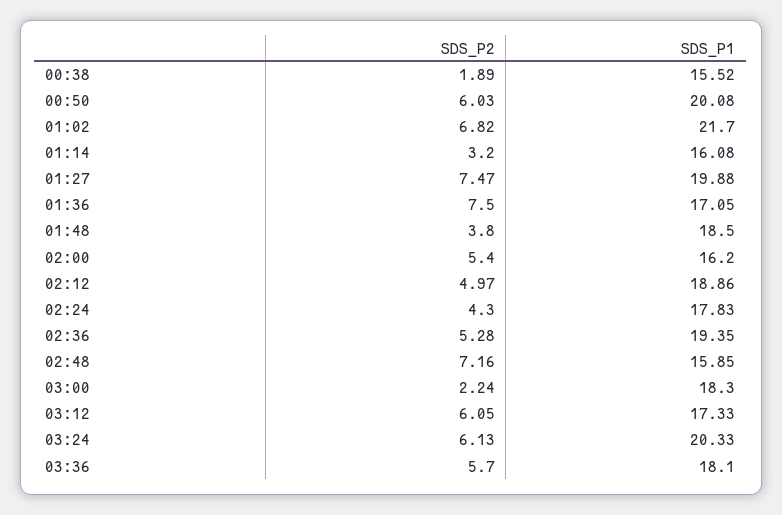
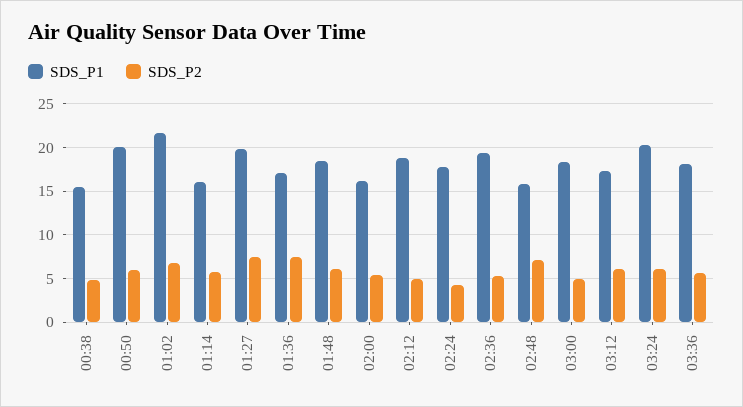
  {
    "SDS_P2": {
-     "00:38": 1.89,
+     "00:38": 5,
      "00:50": 6.03,
      "01:02": 6.82,
-     "01:14": 3.2,
+     "01:14": 6,
      "01:27": 7.47,
      "01:36": 7.5,
-     "01:48": 3.8,
+     "01:48": 6,
      "02:00": 5.4,
      "02:12": 4.97,
      "02:24": 4.3,
      "02:36": 5.28,
      "02:48": 7.16,
-     "03:00": 2.24,
+     "03:00": 5,
      "03:12": 6.05,
      "03:24": 6.13,
      "03:36": 5.7
    },
    "SDS_P1": {
      "00:38": 15.52,
      "00:50": 20.08,
      "01:02": 21.7,
      "01:14": 16.08,
      "01:27": 19.88,
      "01:36": 17.05,
      "01:48": 18.5,
      "02:00": 16.2,
      "02:12": 18.86,
      "02:24": 17.83,
      "02:36": 19.35,
      "02:48": 15.85,
      "03:00": 18.3,
      "03:12": 17.33,
      "03:24": 20.33,
      "03:36": 18.1
    }
  }

